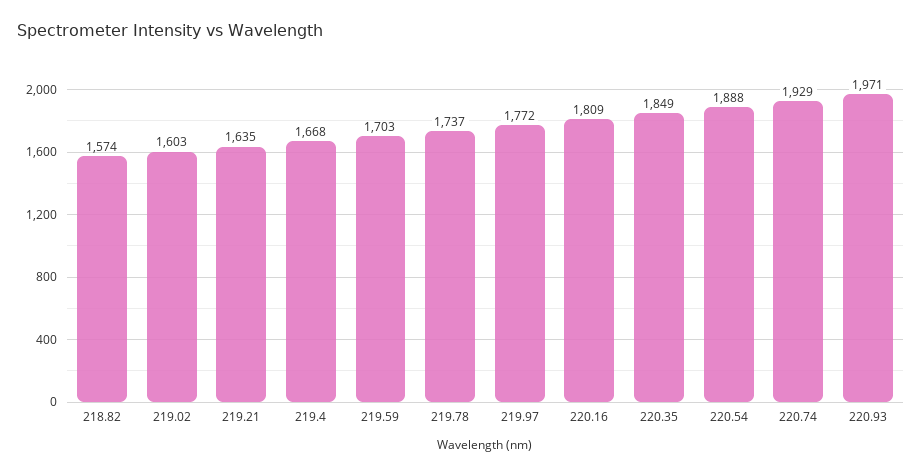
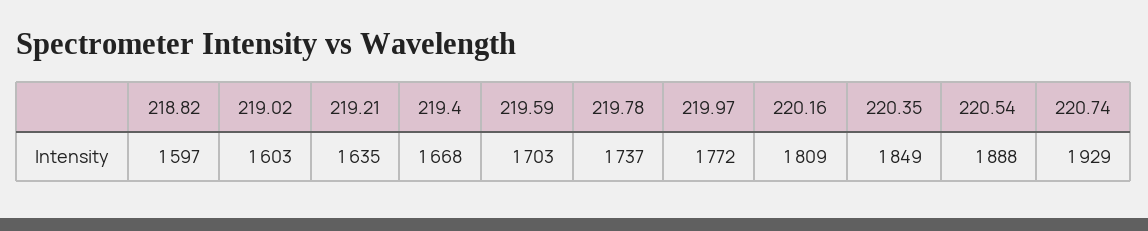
  {
-   "218.82": 1574,
+   "218.82": 1597,
    "219.02": 1603,
    "219.21": 1635,
    "219.4": 1668,
    "219.59": 1703,
    "219.78": 1737,
    "219.97": 1772,
    "220.16": 1809,
    "220.35": 1849,
    "220.54": 1888,
-   "220.74": 1929,
+   "220.74": 1929
-   "220.93": 1971
  }

